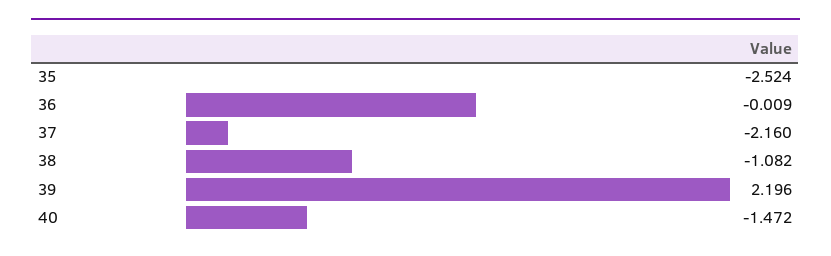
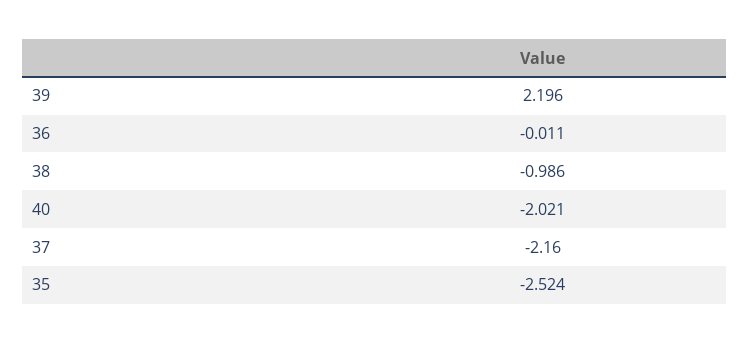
  {
    "35": -2.524,
-   "36": -0.009,
+   "36": -0.011,
    "37": -2.16,
-   "38": -1.082,
+   "38": -0.986,
    "39": 2.196,
-   "40": -1.472
+   "40": -2.021
  }

